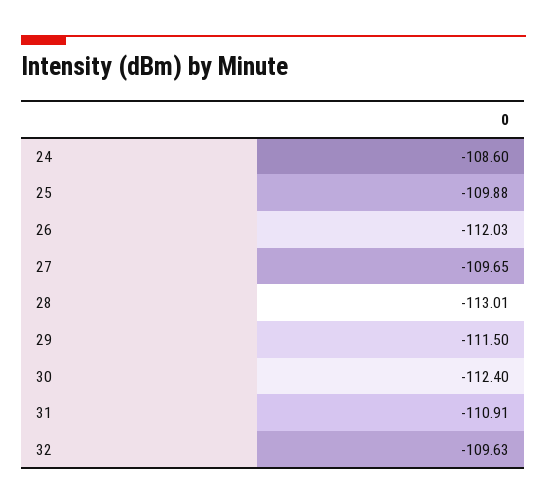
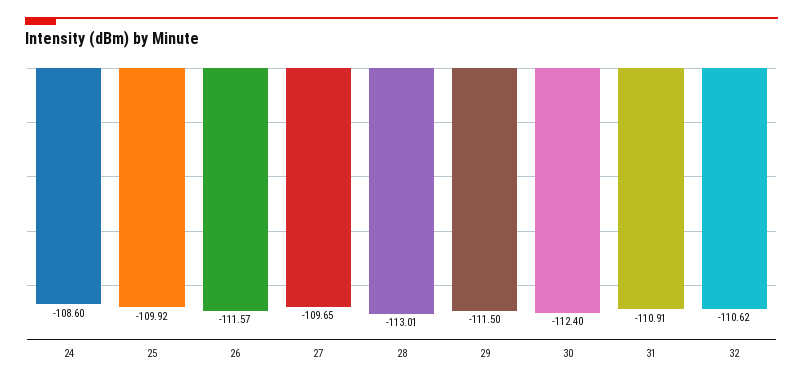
  {
    "24": -108.6,
-   "25": -109.88,
+   "25": -109.92,
-   "26": -112.03,
+   "26": -111.57,
    "27": -109.65,
    "28": -113.01,
    "29": -111.5,
    "30": -112.4,
    "31": -110.91,
-   "32": -109.63
+   "32": -110.62
  }

